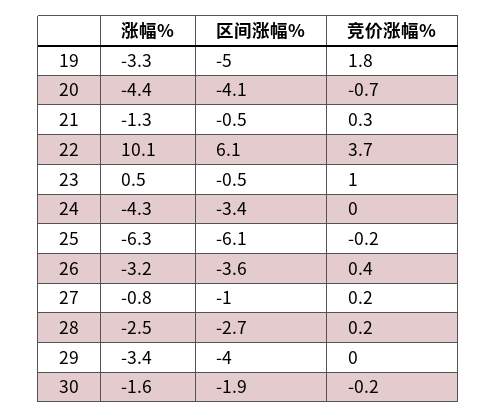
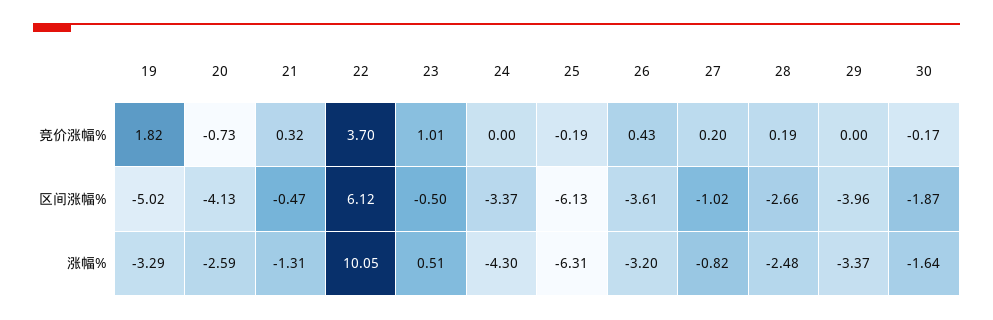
  {
    "涨幅%": {
      "19": -3.29,
-     "20": -4.4,
+     "20": -2.59,
      "21": -1.31,
      "22": 10.05,
      "23": 0.51,
      "24": -4.3,
      "25": -6.31,
      "26": -3.2,
      "27": -0.82,
      "28": -2.48,
      "29": -3.37,
      "30": -1.64
    },
    "区间涨幅%": {
      "19": -5.02,
      "20": -4.13,
      "21": -0.47,
      "22": 6.12,
      "23": -0.5,
      "24": -3.37,
      "25": -6.13,
      "26": -3.61,
      "27": -1.02,
      "28": -2.66,
      "29": -3.96,
      "30": -1.87
    },
    "竞价涨幅%": {
      "19": 1.82,
      "20": -0.73,
      "21": 0.32,
      "22": 3.7,
      "23": 1.01,
      "24": 0,
      "25": -0.19,
      "26": 0.43,
      "27": 0.2,
      "28": 0.19,
      "29": 0,
      "30": -0.17
    }
  }

